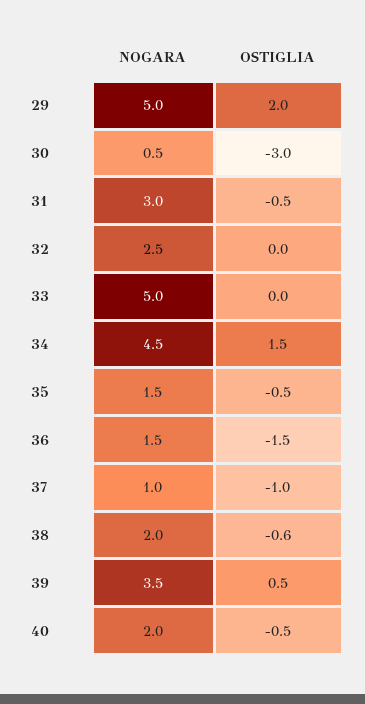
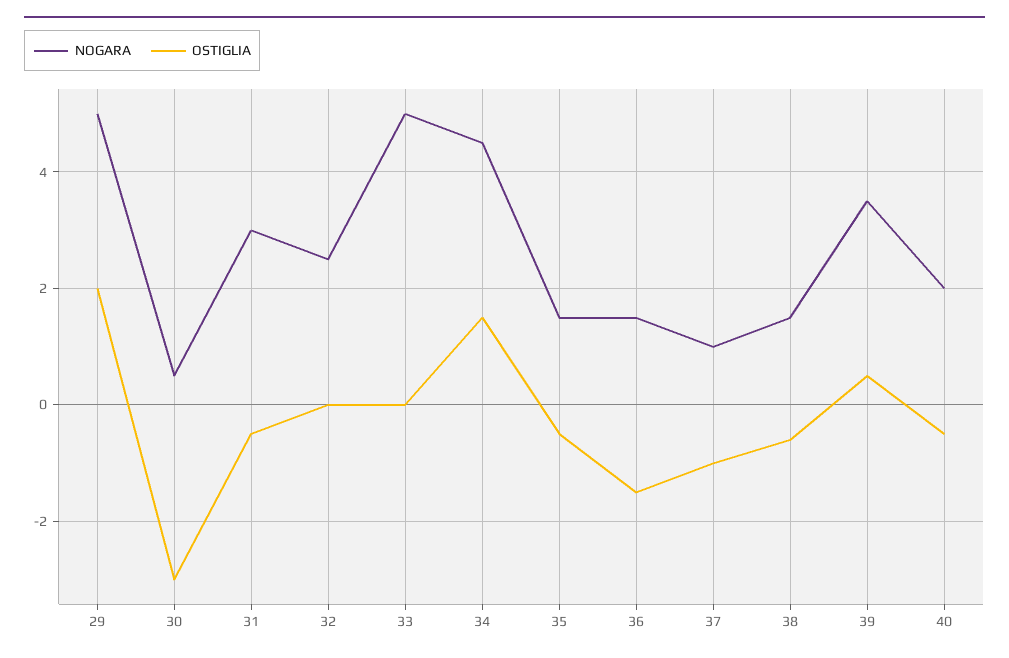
  {
    "NOGARA": {
      "29": 5,
      "30": 0.5,
      "31": 3,
      "32": 2.5,
      "33": 5,
      "34": 4.5,
      "35": 1.5,
      "36": 1.5,
      "37": 1,
-     "38": 2,
+     "38": 1.5,
      "39": 3.5,
      "40": 2
    },
    "OSTIGLIA": {
      "29": 2,
      "30": -3,
      "31": -0.5,
      "32": 0,
      "33": 0,
      "34": 1.5,
      "35": -0.5,
      "36": -1.5,
      "37": -1,
      "38": -0.6,
      "39": 0.5,
      "40": -0.5
    }
  }

